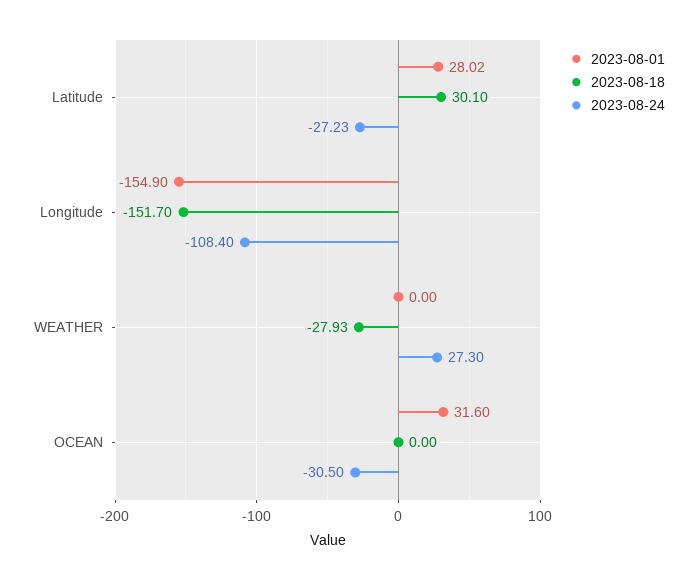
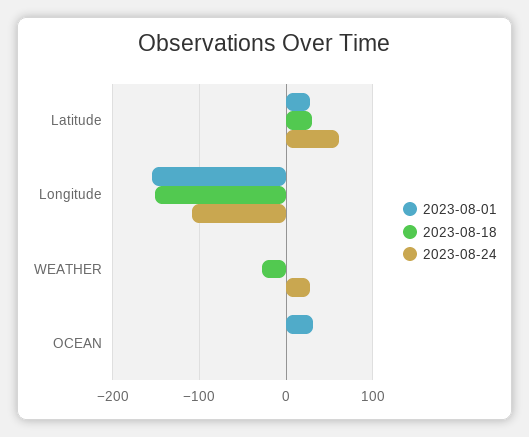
  {
    "2023-08-01": {
      "Latitude": 28.02,
      "Longitude": -154.9,
      "WEATHER": 0,
      "OCEAN": 31.6
    },
    "2023-08-18": {
      "Latitude": 30.1,
      "Longitude": -151.7,
      "WEATHER": -27.93,
      "OCEAN": 0
    },
    "2023-08-24": {
-     "Latitude": -27.23,
+     "Latitude": 60,
      "Longitude": -108.4,
      "WEATHER": 27.3,
-     "OCEAN": -30.5
+     "OCEAN": 0
    }
  }

